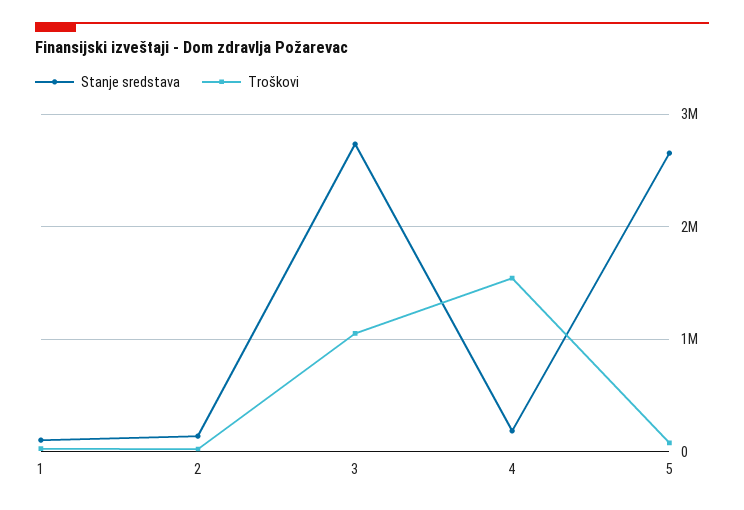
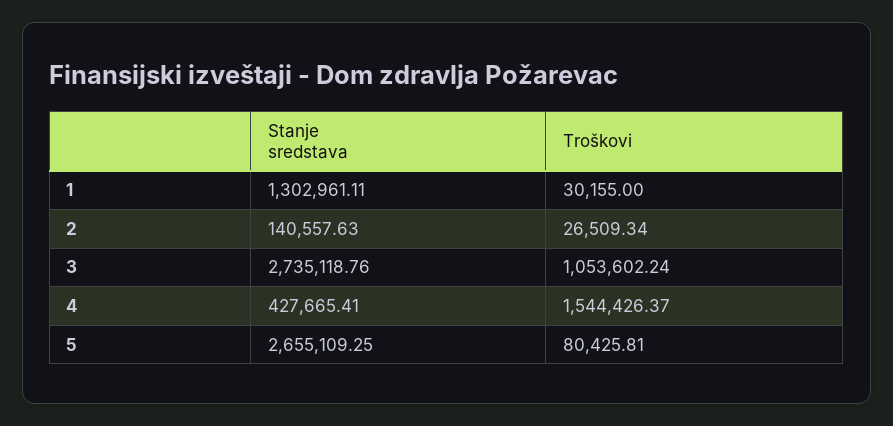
  {
    "Stanje sredstava": {
-     "1": 100000,
+     "1": 1302961.11,
      "2": 140557.63,
      "3": 2735118.76,
-     "4": 200000,
+     "4": 427665.41,
      "5": 2655109.25
    },
    "Troškovi": {
      "1": 30155,
      "2": 26509.34,
      "3": 1053602.24,
      "4": 1544426.37,
      "5": 80425.81
    }
  }

